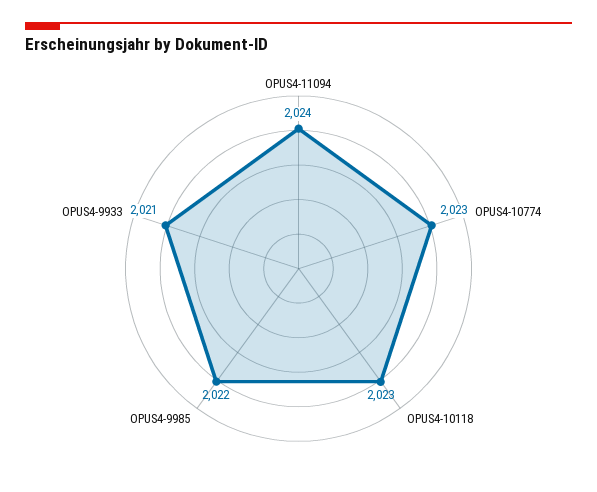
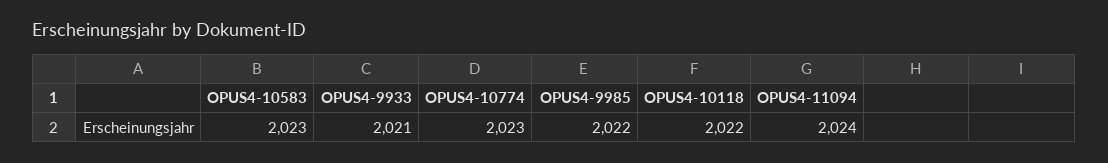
  {
    "OPUS4-11094": 2024,
    "OPUS4-10774": 2023,
-   "OPUS4-10118": 2023,
+   "OPUS4-10118": 2022,
    "OPUS4-9985": 2022,
-   "OPUS4-9933": 2021
+   "OPUS4-9933": 2021,
+   "OPUS4-10583": 2023
  }

